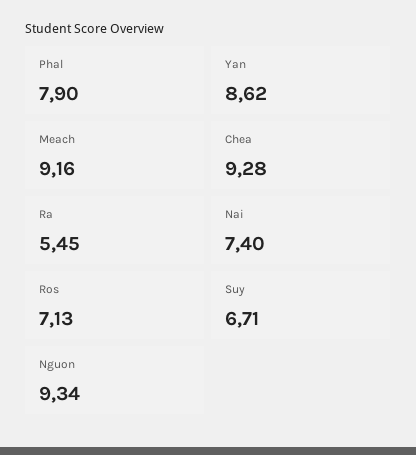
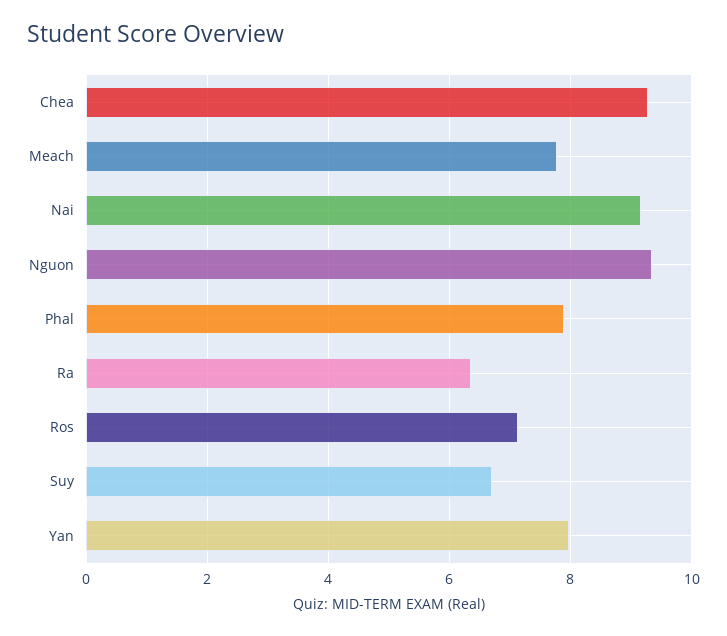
  {
    "Phal": 7.9,
-   "Yan": 8.62,
+   "Yan": 8,
-   "Meach": 9.16,
+   "Meach": 7.8,
    "Chea": 9.28,
-   "Ra": 5.45,
+   "Ra": 6.4,
-   "Nai": 7.4,
+   "Nai": 9.2,
    "Ros": 7.13,
    "Suy": 6.71,
    "Nguon": 9.34
  }

